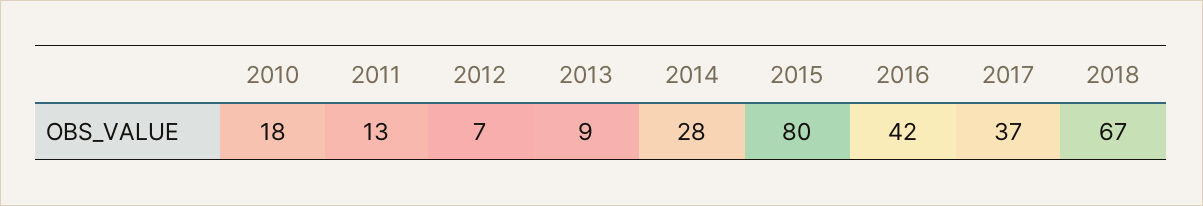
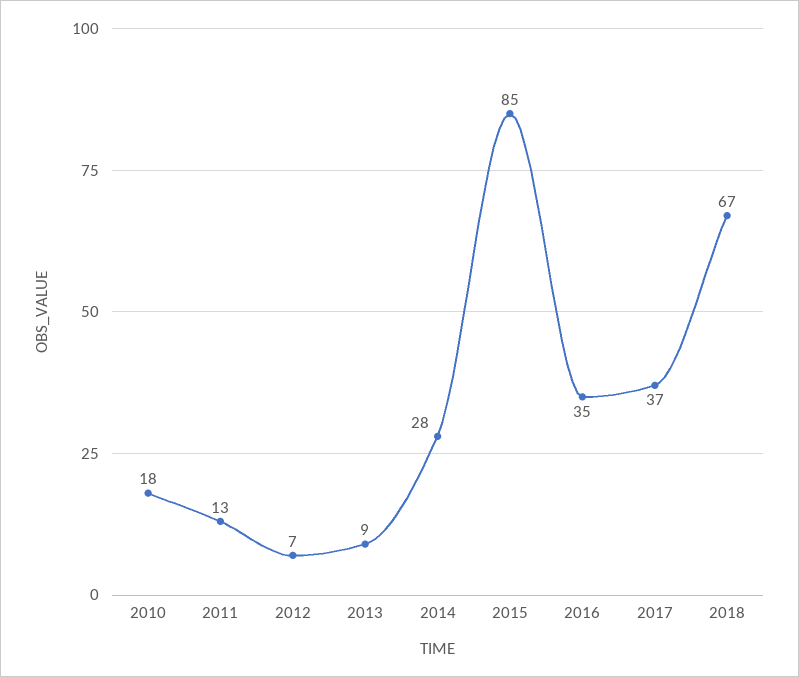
  {
    "2010": 18,
    "2011": 13,
    "2012": 7,
    "2013": 9,
    "2014": 28,
-   "2015": 80,
+   "2015": 85,
-   "2016": 42,
+   "2016": 35,
    "2017": 37,
    "2018": 67
  }

